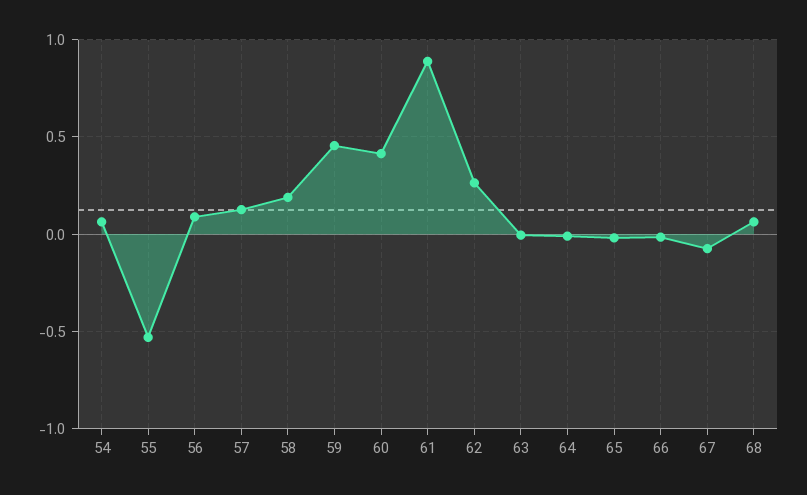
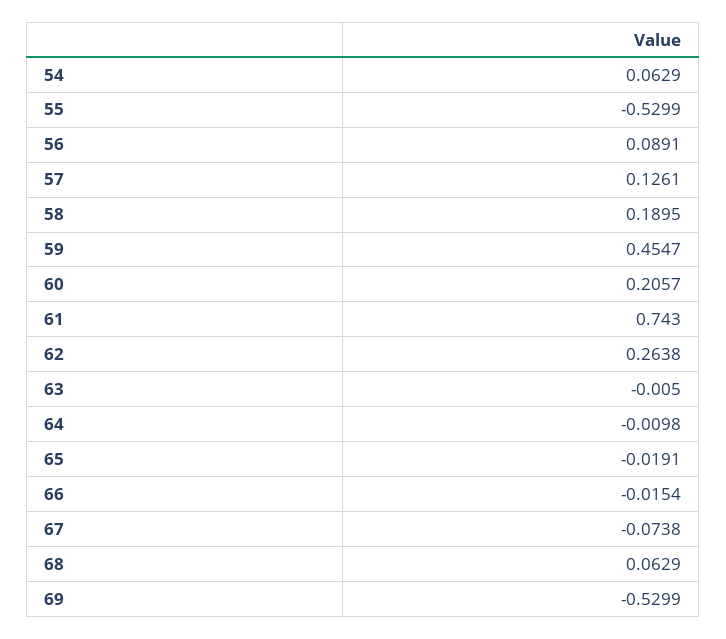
  {
    "54": 0.0629,
    "55": -0.5299,
    "56": 0.0891,
    "57": 0.1261,
    "58": 0.1895,
    "59": 0.4547,
-   "60": 0.4,
+   "60": 0.2057,
-   "61": 0.9,
+   "61": 0.743,
    "62": 0.2638,
    "63": -0.005,
    "64": -0.0098,
    "65": -0.0191,
    "66": -0.0154,
    "67": -0.0738,
-   "68": 0.0629
+   "68": 0.0629,
+   "69": -0.5299
  }

